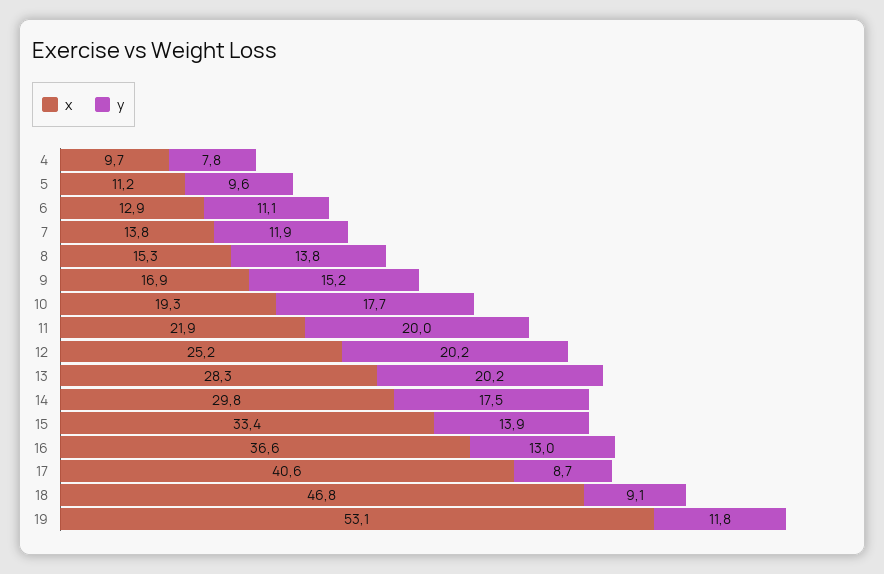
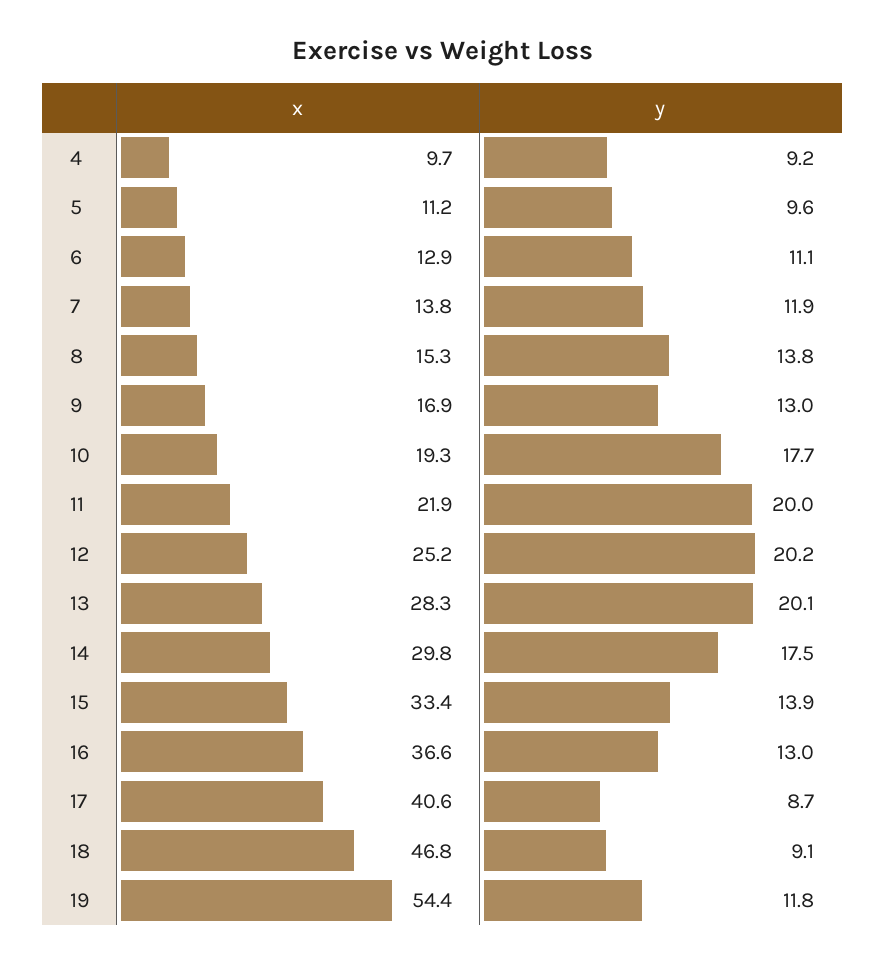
  {
    "x": {
      "4": 9.7,
      "5": 11.2,
      "6": 12.9,
      "7": 13.8,
      "8": 15.3,
      "9": 16.9,
      "10": 19.3,
      "11": 21.9,
      "12": 25.2,
      "13": 28.3,
      "14": 29.8,
      "15": 33.4,
      "16": 36.6,
      "17": 40.6,
      "18": 46.8,
-     "19": 53.1
+     "19": 54.4
    },
    "y": {
-     "4": 7.8,
+     "4": 9.2,
      "5": 9.6,
      "6": 11.1,
      "7": 11.9,
      "8": 13.8,
-     "9": 15.2,
+     "9": 13,
      "10": 17.7,
      "11": 20,
      "12": 20.2,
-     "13": 20.2,
+     "13": 20.1,
      "14": 17.5,
      "15": 13.9,
      "16": 13,
      "17": 8.7,
      "18": 9.1,
      "19": 11.8
    }
  }

